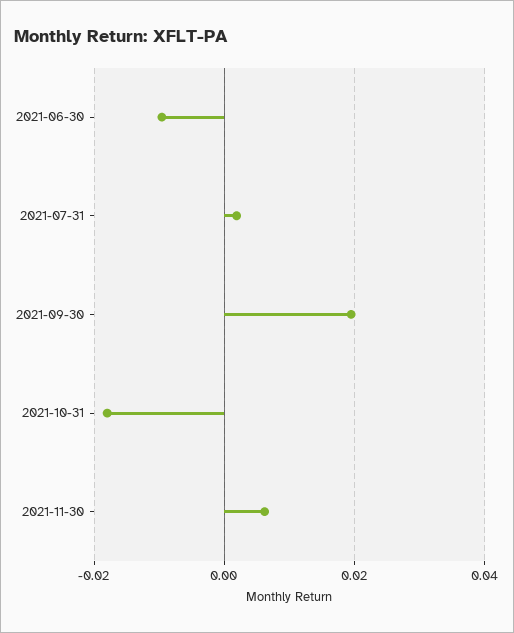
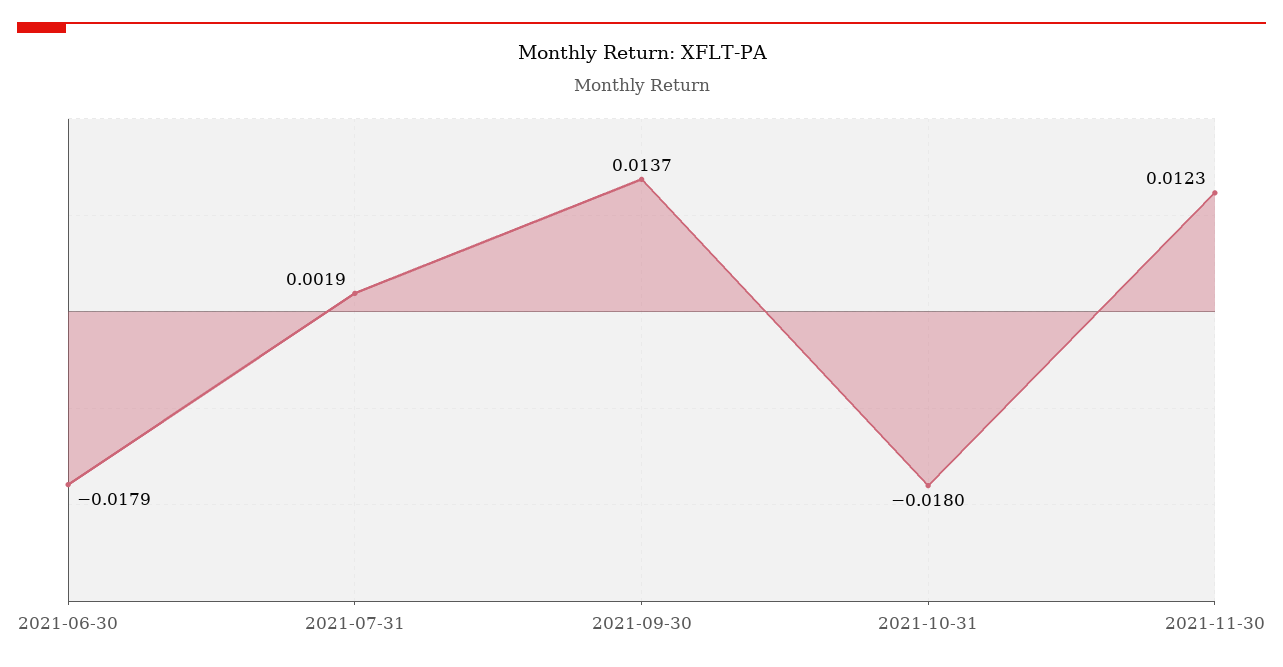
  {
-   "2021-06-30": -0.01,
+   "2021-06-30": -0.0179,
    "2021-07-31": 0.0019,
-   "2021-09-30": 0.02,
+   "2021-09-30": 0.0137,
    "2021-10-31": -0.018,
-   "2021-11-30": 0.006
+   "2021-11-30": 0.0123
  }

